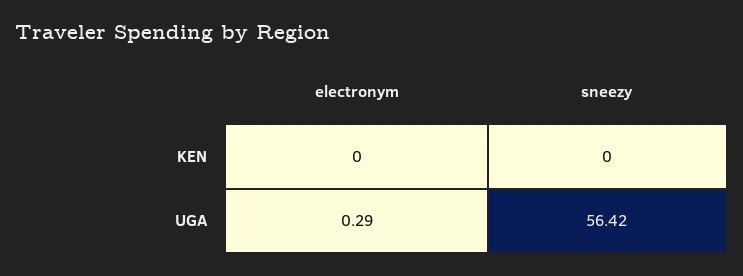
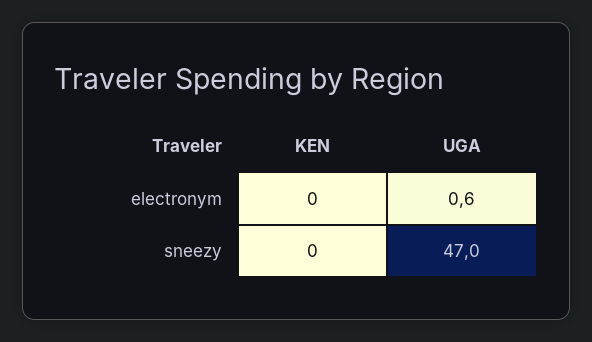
  {
    "electronym": {
      "KEN": 0,
-     "UGA": 0.29
+     "UGA": 0.6
    },
    "sneezy": {
      "KEN": 0,
-     "UGA": 56.42
+     "UGA": 47
    }
  }

